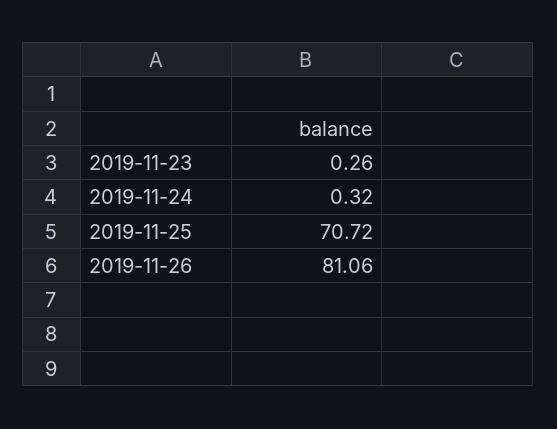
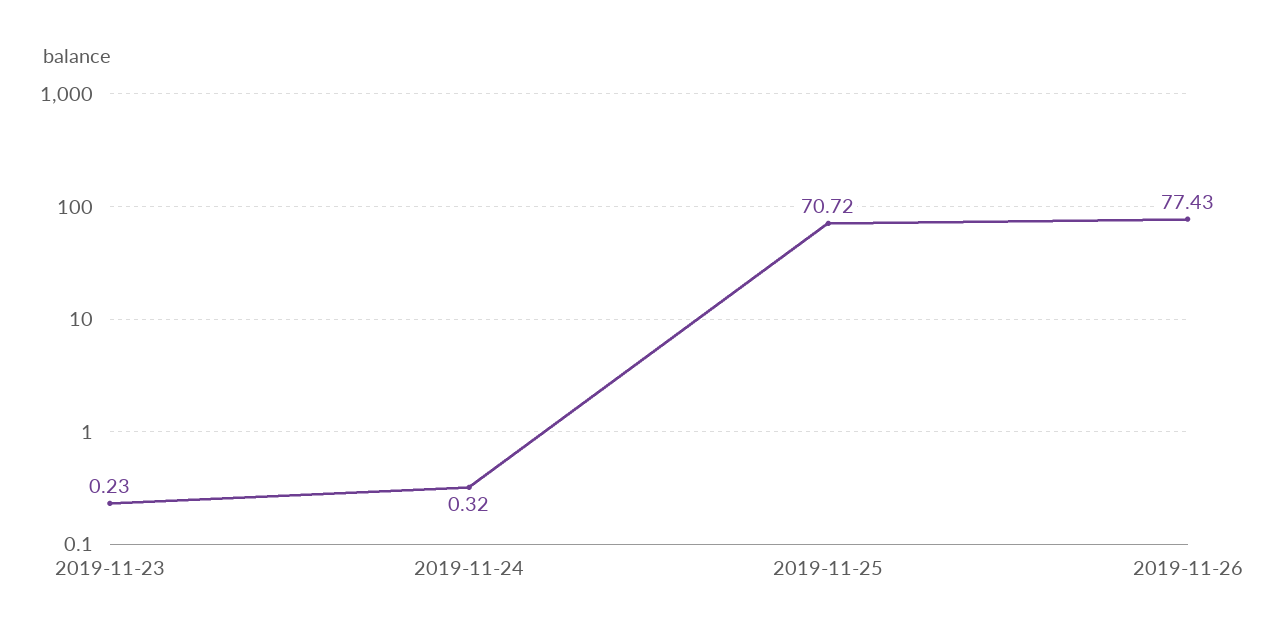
  {
-   "2019-11-23": 0.26,
+   "2019-11-23": 0.23,
    "2019-11-24": 0.32,
    "2019-11-25": 70.72,
-   "2019-11-26": 81.06
+   "2019-11-26": 77.43
  }

